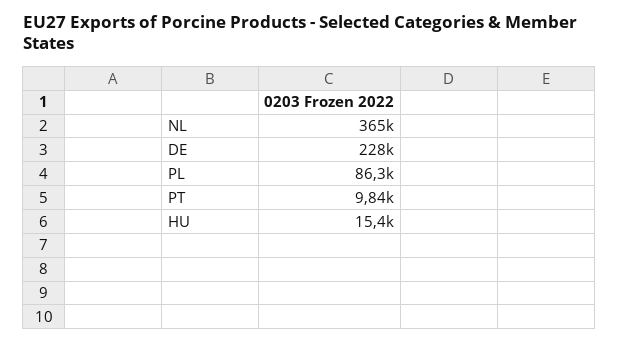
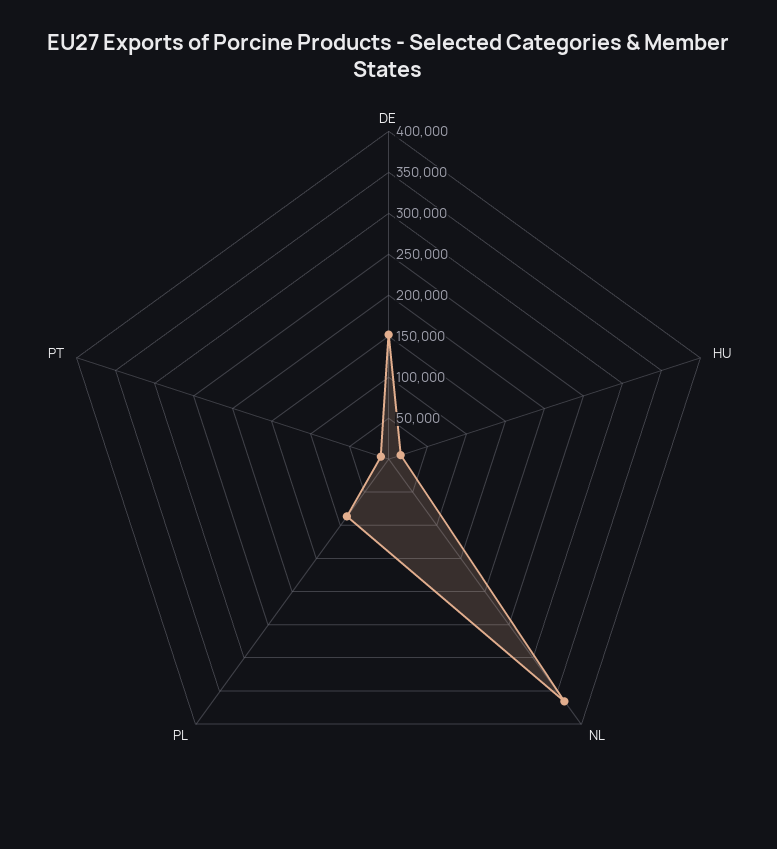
  {
    "NL": 365000,
-   "DE": 228000,
+   "DE": 150000,
    "PL": 86300,
    "PT": 9840,
    "HU": 15400
  }

